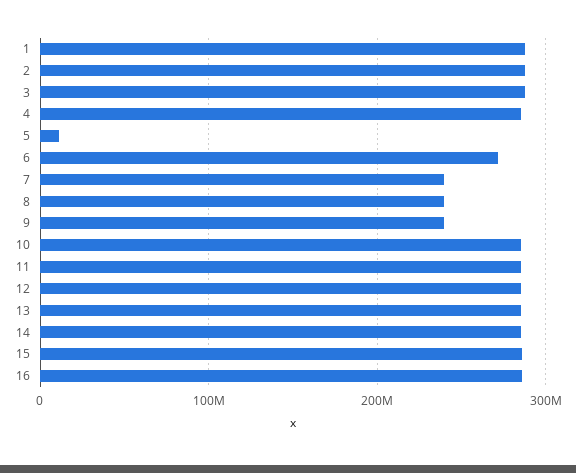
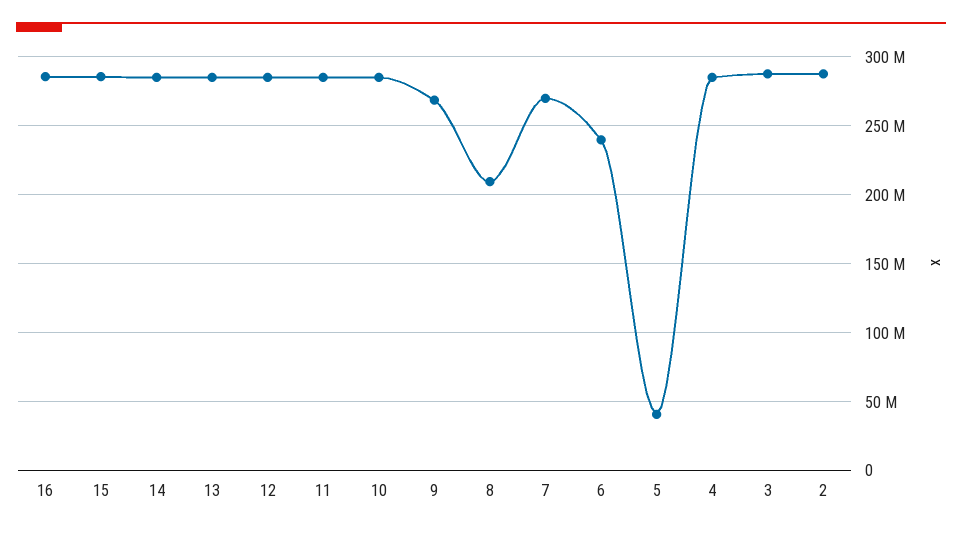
  {
-   "1": 290000000,
    "2": 290000000,
    "3": 290000000,
    "4": 285000000,
-   "5": 10000000,
+   "5": 40000000,
-   "6": 270000000,
+   "6": 240000000,
-   "7": 240000000,
+   "7": 270000000,
-   "8": 240000000,
+   "8": 210000000,
-   "9": 240000000,
+   "9": 270000000,
    "10": 285000000,
    "11": 285000000,
    "12": 285000000,
    "13": 285000000,
    "14": 285000000,
    "15": 285000000,
    "16": 285000000
  }

